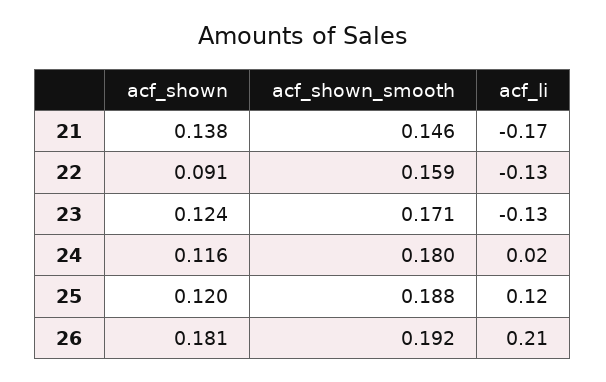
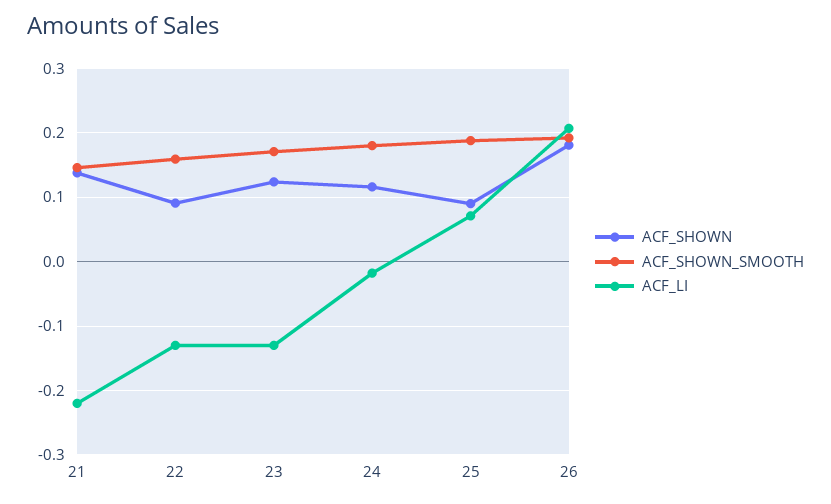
  {
    "acf_shown": {
      "21": 0.138,
      "22": 0.091,
      "23": 0.124,
      "24": 0.116,
-     "25": 0.12,
+     "25": 0.09,
      "26": 0.181
    },
    "acf_shown_smooth": {
      "21": 0.146,
      "22": 0.159,
      "23": 0.171,
      "24": 0.18,
      "25": 0.188,
      "26": 0.192
    },
    "acf_li": {
-     "21": -0.17,
+     "21": -0.22,
      "22": -0.13,
      "23": -0.13,
-     "24": 0.02,
+     "24": -0.02,
-     "25": 0.12,
+     "25": 0.07,
      "26": 0.21
    }
  }

